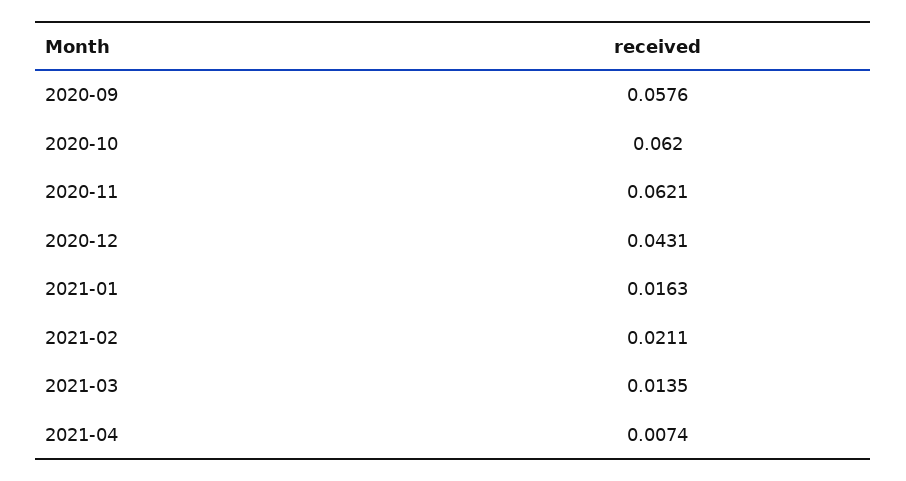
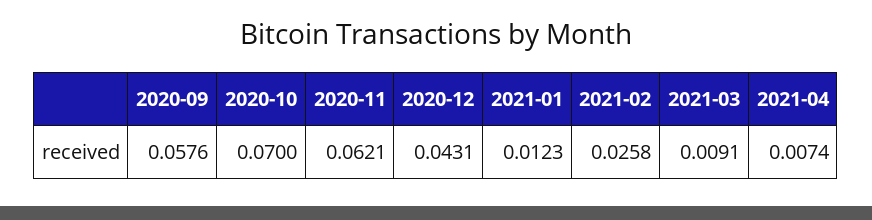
  {
    "2020-09": 0.0576,
-   "2020-10": 0.062,
+   "2020-10": 0.07,
    "2020-11": 0.0621,
    "2020-12": 0.0431,
-   "2021-01": 0.0163,
+   "2021-01": 0.0123,
-   "2021-02": 0.0211,
+   "2021-02": 0.0258,
-   "2021-03": 0.0135,
+   "2021-03": 0.0091,
    "2021-04": 0.0074
  }

